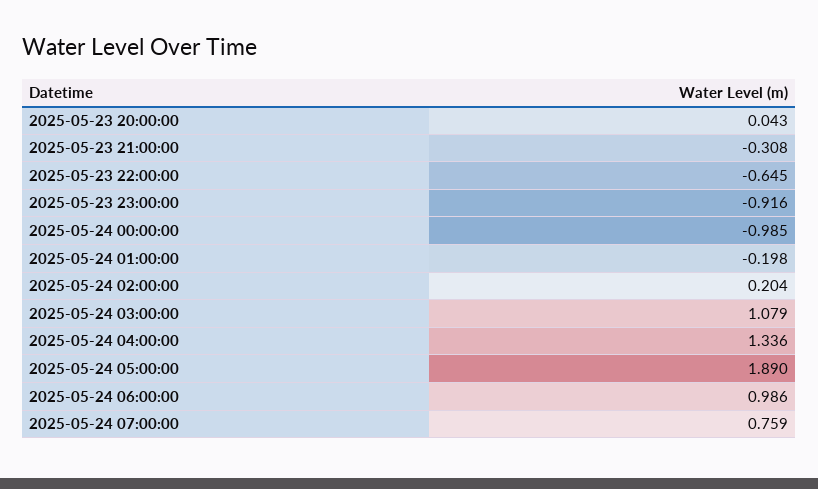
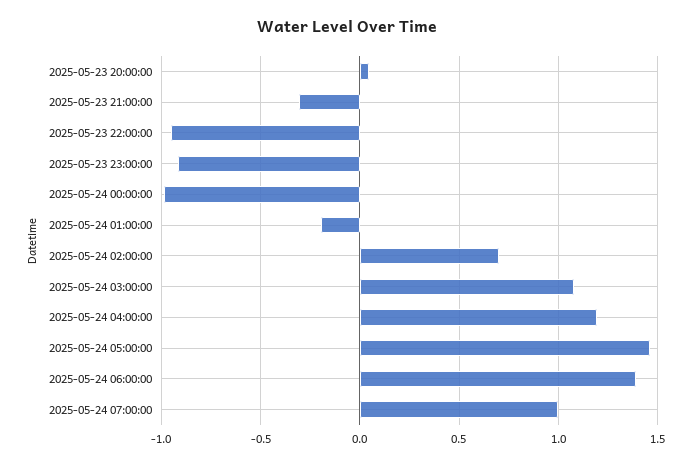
  {
    "2025-05-23 20:00:00": 0.043,
    "2025-05-23 21:00:00": -0.308,
-   "2025-05-23 22:00:00": -0.645,
+   "2025-05-23 22:00:00": -0.95,
    "2025-05-23 23:00:00": -0.916,
    "2025-05-24 00:00:00": -0.985,
    "2025-05-24 01:00:00": -0.198,
-   "2025-05-24 02:00:00": 0.204,
+   "2025-05-24 02:00:00": 0.7,
    "2025-05-24 03:00:00": 1.079,
-   "2025-05-24 04:00:00": 1.336,
+   "2025-05-24 04:00:00": 1.2,
-   "2025-05-24 05:00:00": 1.89,
+   "2025-05-24 05:00:00": 1.45,
-   "2025-05-24 06:00:00": 0.986,
+   "2025-05-24 06:00:00": 1.4,
-   "2025-05-24 07:00:00": 0.759
+   "2025-05-24 07:00:00": 1
  }

